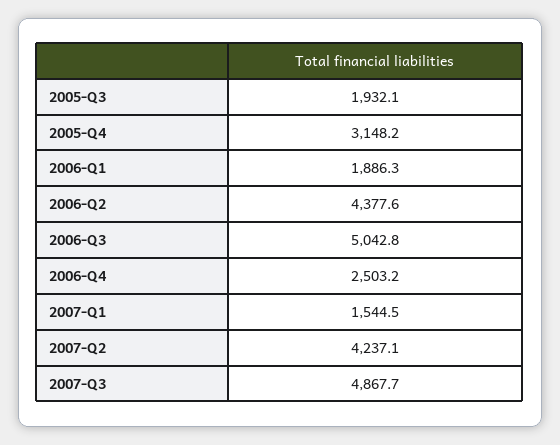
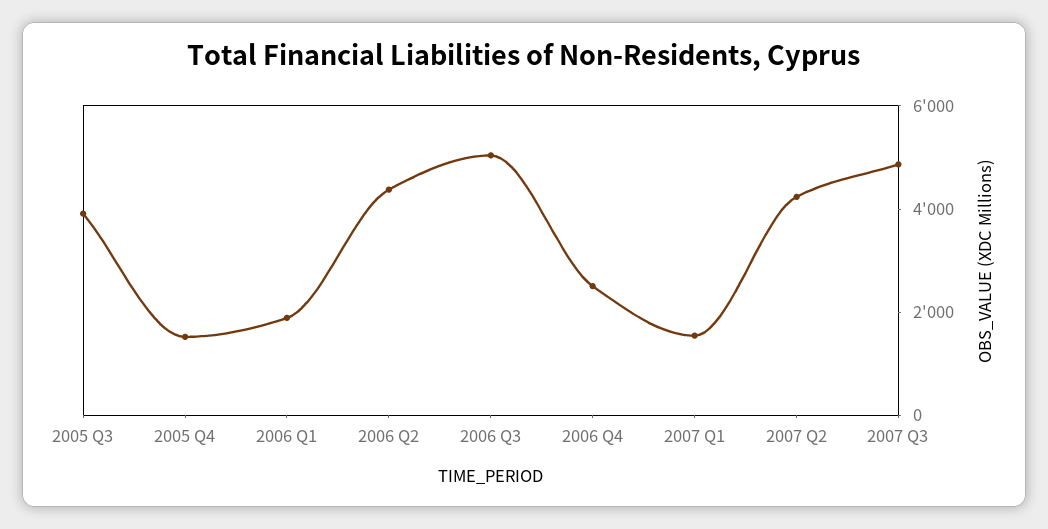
  {
-   "2005-Q3": 1932.1,
+   "2005-Q3": 4000,
-   "2005-Q4": 3148.2,
+   "2005-Q4": 1500,
    "2006-Q1": 1886.3,
    "2006-Q2": 4377.6,
    "2006-Q3": 5042.8,
    "2006-Q4": 2503.2,
    "2007-Q1": 1544.5,
    "2007-Q2": 4237.1,
    "2007-Q3": 4867.7
  }

